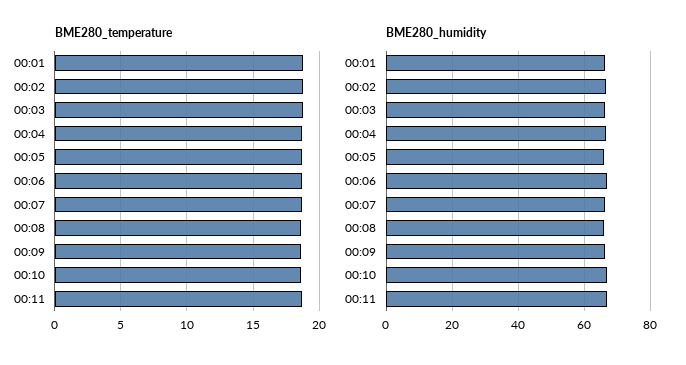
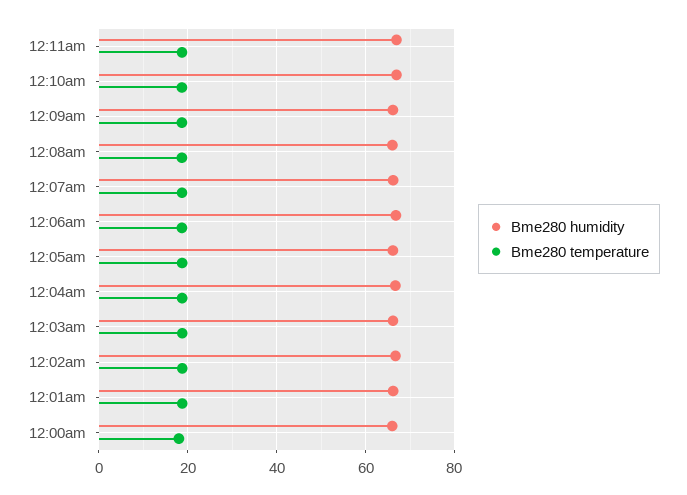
  {
    "BME280_temperature": {
      "00:01": 19,
      "00:02": 19,
      "00:03": 19,
      "00:04": 18.5,
      "00:05": 18.5,
      "00:06": 18.5,
      "00:07": 18.5,
      "00:08": 18.5,
      "00:09": 18.5,
      "00:10": 18.5,
-     "00:11": 18.5
+     "00:11": 18.5,
+     "12:00am": 18
    },
    "BME280_humidity": {
      "00:01": 66,
      "00:02": 66,
      "00:03": 66,
      "00:04": 66,
      "00:05": 66,
      "00:06": 66,
      "00:07": 66,
      "00:08": 66,
      "00:09": 66,
      "00:10": 66,
-     "00:11": 66
+     "00:11": 66,
+     "12:00am": 66
    }
  }

